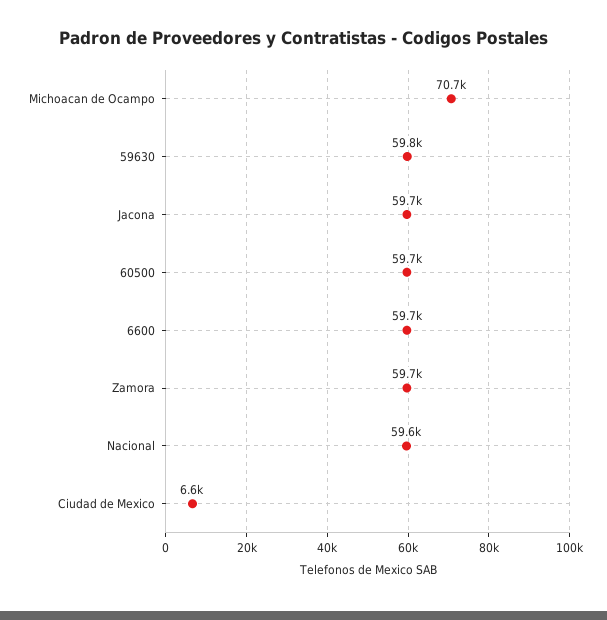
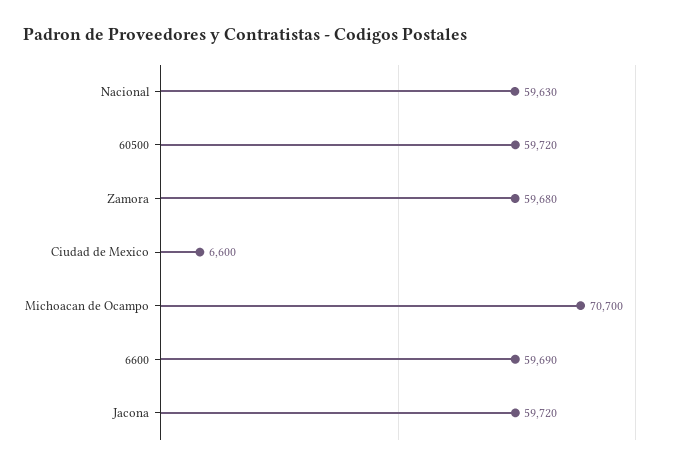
  {
    "Michoacan de Ocampo": 70700,
-   "59630": 59800,
    "Jacona": 59720,
    "60500": 59720,
    "6600": 59690,
    "Zamora": 59680,
    "Nacional": 59630,
    "Ciudad de Mexico": 6600
  }

